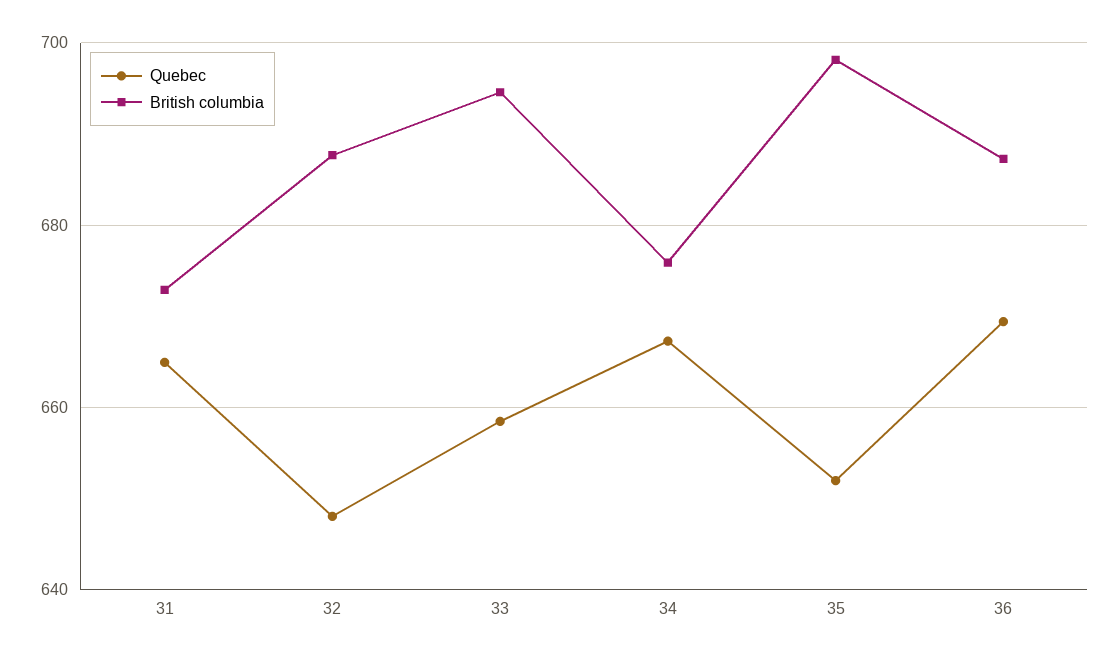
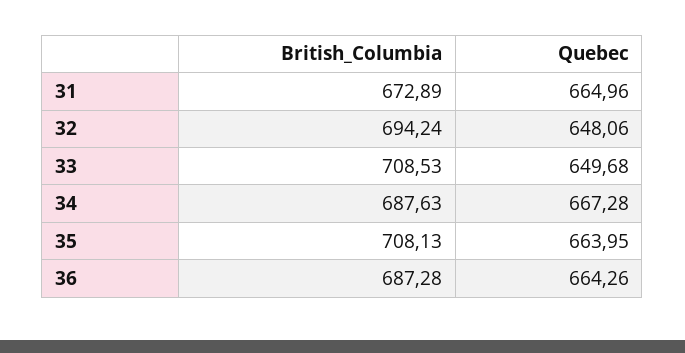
  {
    "Quebec": {
      "31": 664.96,
      "32": 648.06,
-     "33": 658,
+     "33": 649.68,
      "34": 667.28,
-     "35": 652,
+     "35": 663.95,
-     "36": 670
+     "36": 664.26
    },
    "British columbia": {
      "31": 672.89,
-     "32": 688,
+     "32": 694.24,
-     "33": 694,
+     "33": 708.53,
-     "34": 676,
+     "34": 687.63,
-     "35": 698,
+     "35": 708.13,
      "36": 687.28
    }
  }

